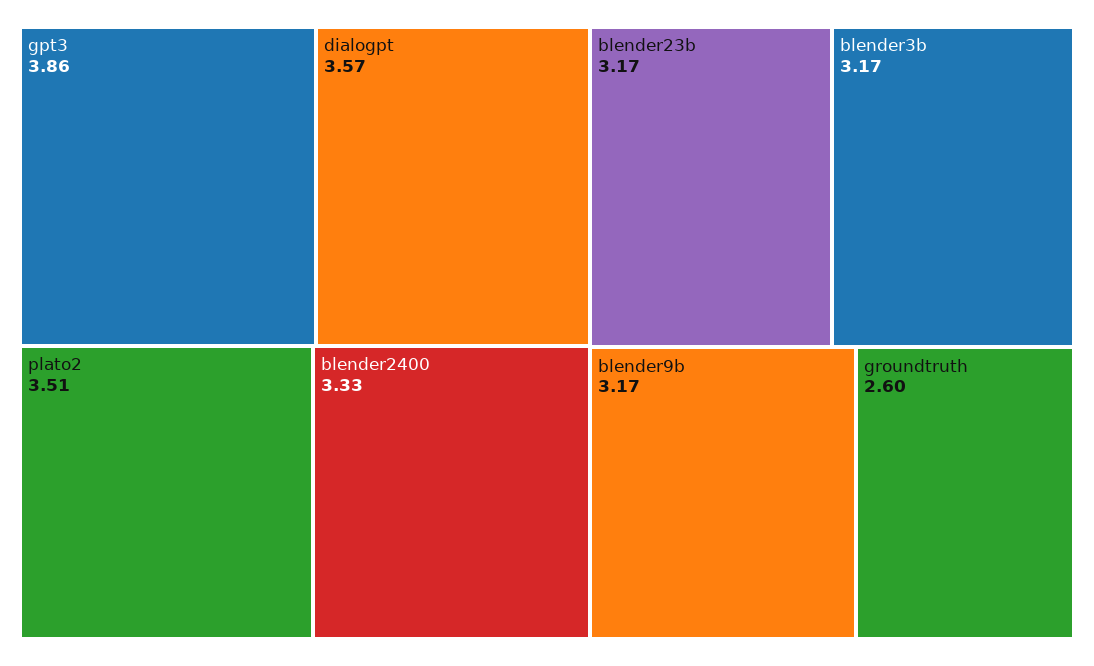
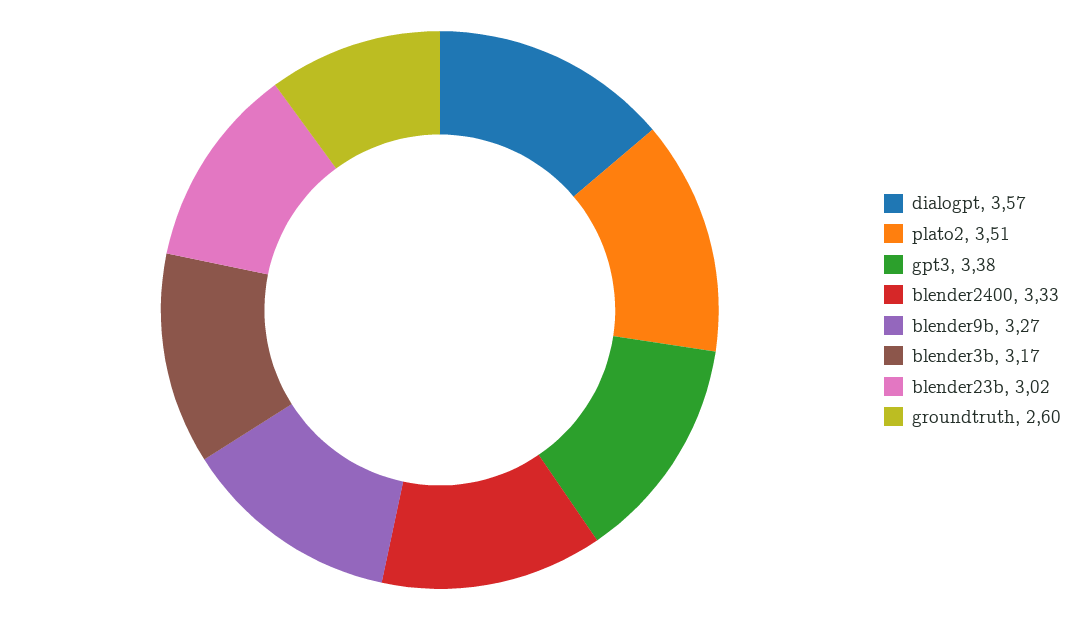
  {
-   "gpt3": 3.86,
+   "gpt3": 3.38,
    "dialogpt": 3.57,
    "plato2": 3.51,
    "blender2400": 3.33,
-   "blender23b": 3.17,
+   "blender23b": 3.02,
    "blender3b": 3.17,
-   "blender9b": 3.17,
+   "blender9b": 3.27,
    "groundtruth": 2.6
  }

